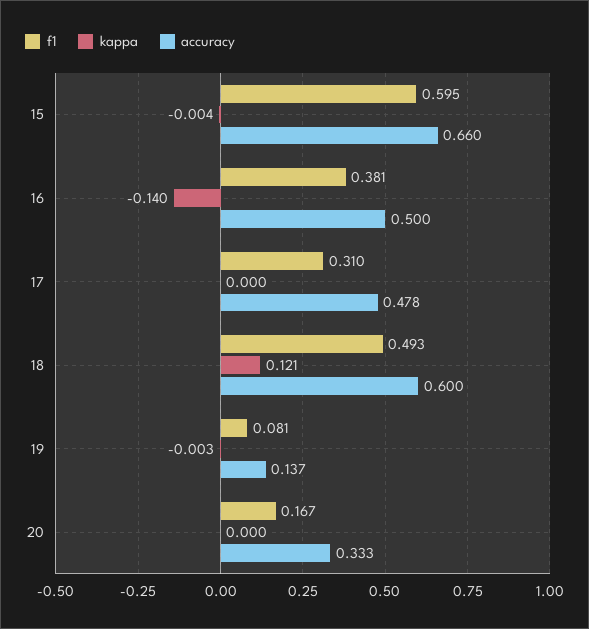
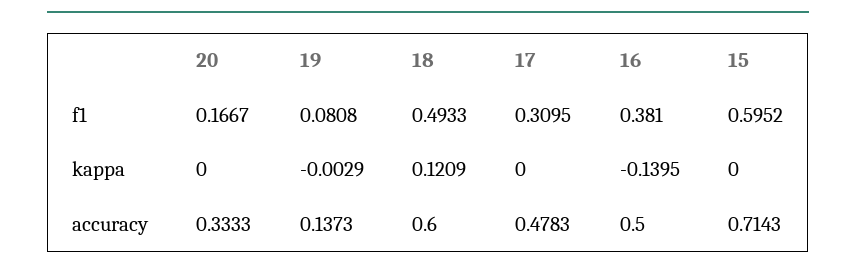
  {
    "f1": {
      "15": 0.5952,
      "16": 0.381,
      "17": 0.3095,
      "18": 0.4933,
      "19": 0.0808,
      "20": 0.1667
    },
    "kappa": {
-     "15": -0.004,
+     "15": 0,
      "16": -0.1395,
      "17": 0,
      "18": 0.1209,
      "19": -0.0029,
      "20": 0
    },
    "accuracy": {
-     "15": 0.66,
+     "15": 0.7143,
      "16": 0.5,
      "17": 0.4783,
      "18": 0.6,
      "19": 0.1373,
      "20": 0.3333
    }
  }

